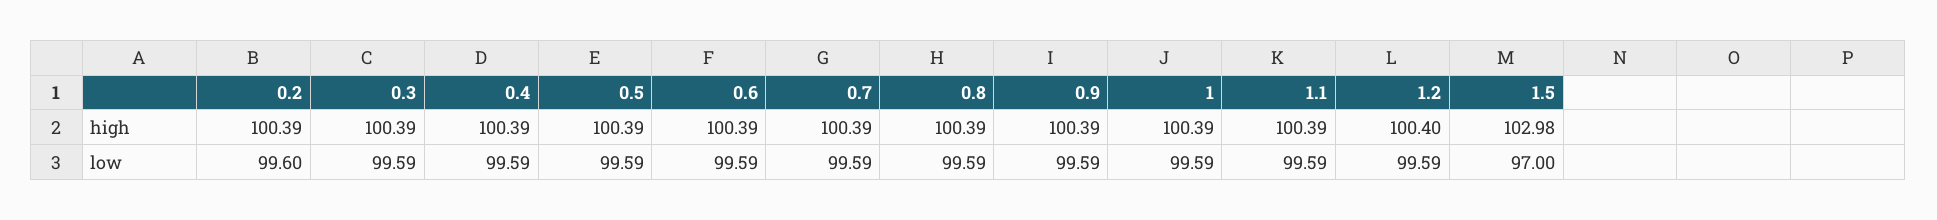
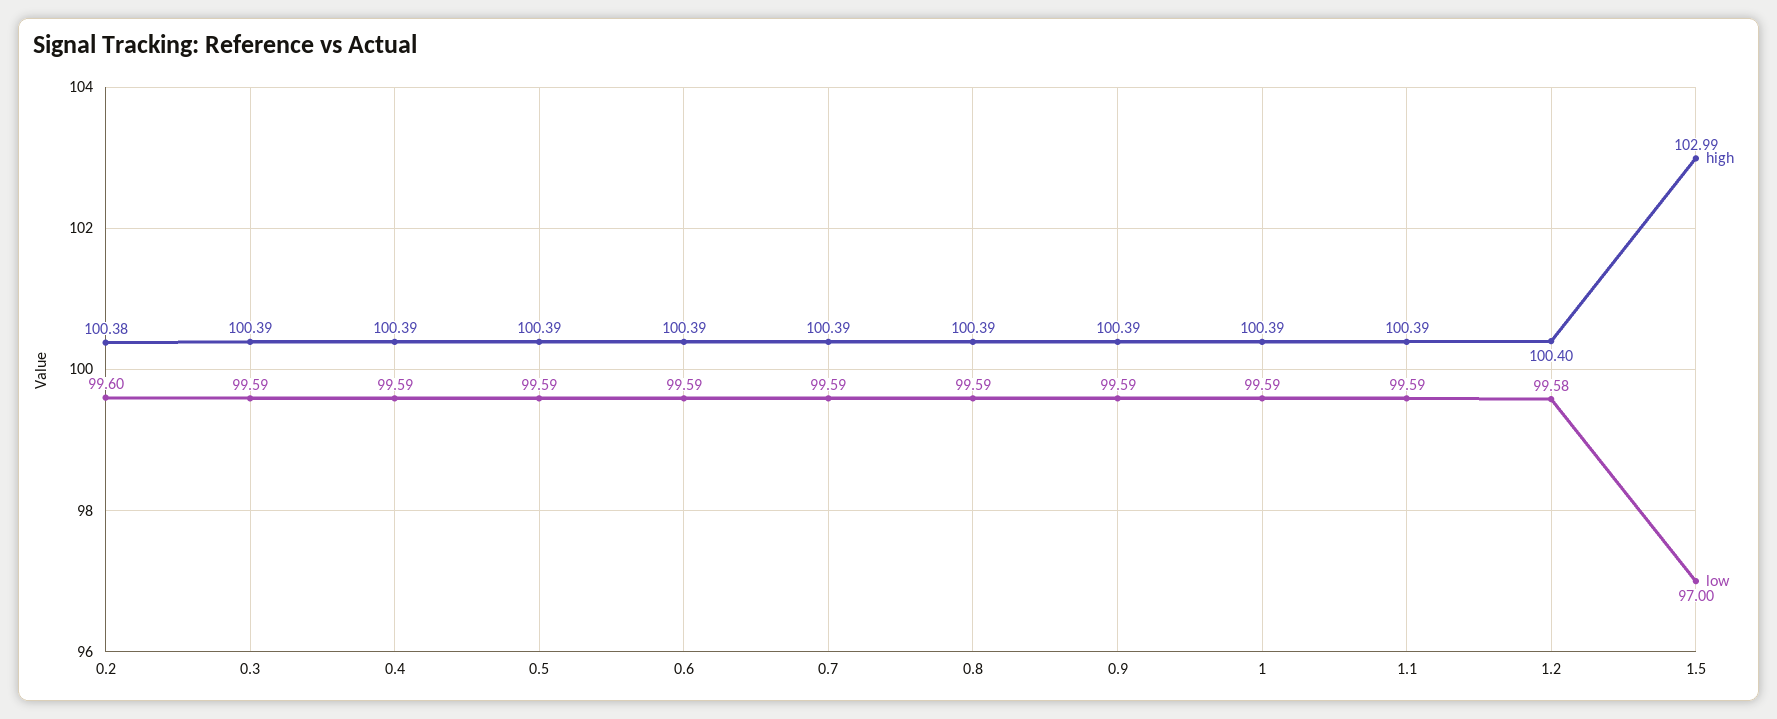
  {
    "high": {
-     "0.2": 100.39,
+     "0.2": 100.38,
      "0.3": 100.39,
      "0.4": 100.39,
      "0.5": 100.39,
      "0.6": 100.39,
      "0.7": 100.39,
      "0.8": 100.39,
      "0.9": 100.39,
      "1": 100.39,
      "1.1": 100.39,
      "1.2": 100.4,
-     "1.5": 102.98
+     "1.5": 102.99
    },
    "low": {
      "0.2": 99.6,
      "0.3": 99.59,
      "0.4": 99.59,
      "0.5": 99.59,
      "0.6": 99.59,
      "0.7": 99.59,
      "0.8": 99.59,
      "0.9": 99.59,
      "1": 99.59,
      "1.1": 99.59,
-     "1.2": 99.59,
+     "1.2": 99.58,
      "1.5": 97
    }
  }

